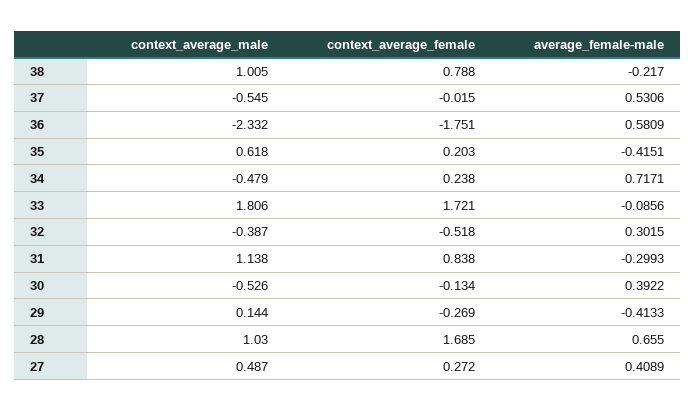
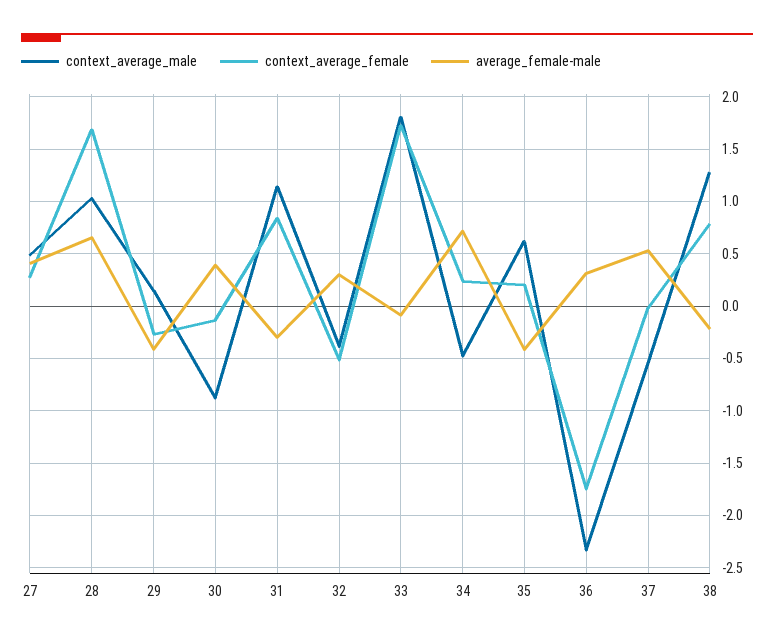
  {
    "context_average_male": {
-     "38": 1.005,
+     "38": 1.3,
      "37": -0.545,
      "36": -2.332,
      "35": 0.618,
      "34": -0.479,
      "33": 1.806,
      "32": -0.387,
      "31": 1.138,
-     "30": -0.526,
+     "30": -0.9,
      "29": 0.144,
      "28": 1.03,
      "27": 0.487
    },
    "context_average_female": {
      "38": 0.788,
      "37": -0.015,
      "36": -1.751,
      "35": 0.203,
      "34": 0.238,
      "33": 1.721,
      "32": -0.518,
      "31": 0.838,
      "30": -0.134,
      "29": -0.269,
      "28": 1.685,
      "27": 0.272
    },
    "average_female-male": {
      "38": -0.217,
      "37": 0.5306,
-     "36": 0.5809,
+     "36": 0.3,
      "35": -0.4151,
      "34": 0.7171,
      "33": -0.0856,
      "32": 0.3015,
      "31": -0.2993,
      "30": 0.3922,
      "29": -0.4133,
      "28": 0.655,
      "27": 0.4089
    }
  }

